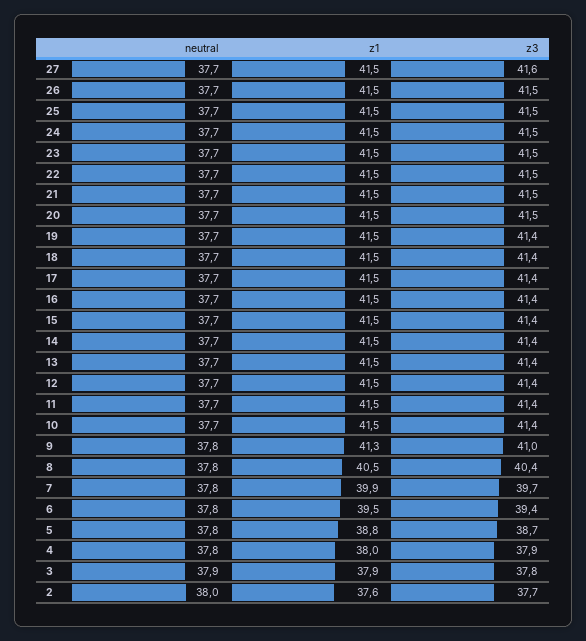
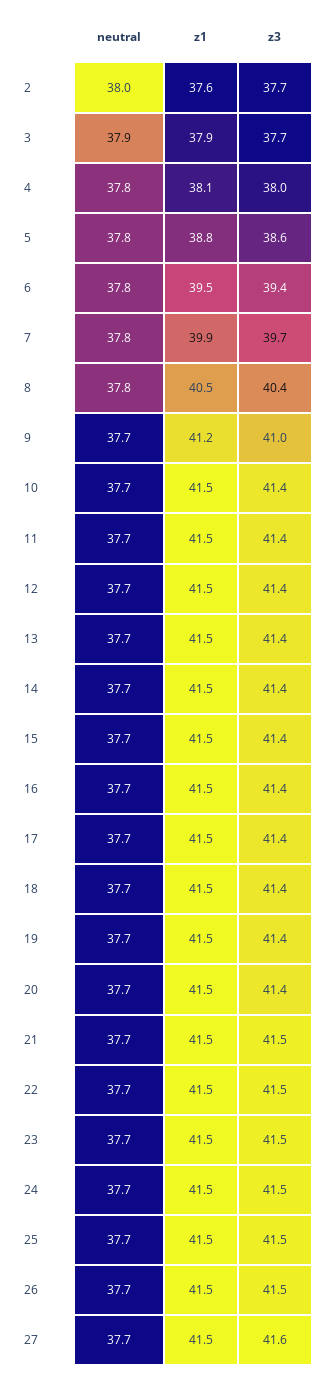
  {
    "neutral": {
      "27": 37.7,
      "26": 37.7,
      "25": 37.7,
      "24": 37.7,
      "23": 37.7,
      "22": 37.7,
      "21": 37.7,
      "20": 37.7,
      "19": 37.7,
      "18": 37.7,
      "17": 37.7,
      "16": 37.7,
      "15": 37.7,
      "14": 37.7,
      "13": 37.7,
      "12": 37.7,
      "11": 37.7,
      "10": 37.7,
-     "9": 37.8,
+     "9": 37.7,
      "8": 37.8,
      "7": 37.8,
      "6": 37.8,
      "5": 37.8,
      "4": 37.8,
      "3": 37.9,
      "2": 38
    },
    "z1": {
      "27": 41.5,
      "26": 41.5,
      "25": 41.5,
      "24": 41.5,
      "23": 41.5,
      "22": 41.5,
      "21": 41.5,
      "20": 41.5,
      "19": 41.5,
      "18": 41.5,
      "17": 41.5,
      "16": 41.5,
      "15": 41.5,
      "14": 41.5,
      "13": 41.5,
      "12": 41.5,
      "11": 41.5,
      "10": 41.5,
-     "9": 41.3,
+     "9": 41.2,
      "8": 40.5,
      "7": 39.9,
      "6": 39.5,
      "5": 38.8,
-     "4": 38,
+     "4": 38.1,
      "3": 37.9,
      "2": 37.6
    },
    "z3": {
      "27": 41.6,
      "26": 41.5,
      "25": 41.5,
      "24": 41.5,
      "23": 41.5,
      "22": 41.5,
      "21": 41.5,
-     "20": 41.5,
+     "20": 41.4,
      "19": 41.4,
      "18": 41.4,
      "17": 41.4,
      "16": 41.4,
      "15": 41.4,
      "14": 41.4,
      "13": 41.4,
      "12": 41.4,
      "11": 41.4,
      "10": 41.4,
      "9": 41,
      "8": 40.4,
      "7": 39.7,
      "6": 39.4,
-     "5": 38.7,
+     "5": 38.6,
-     "4": 37.9,
+     "4": 38,
-     "3": 37.8,
+     "3": 37.7,
      "2": 37.7
    }
  }

